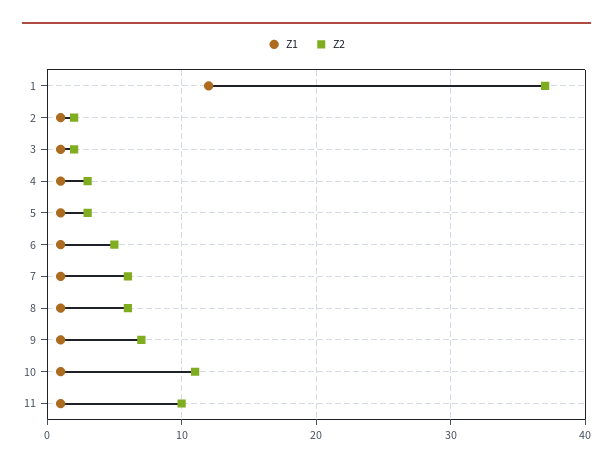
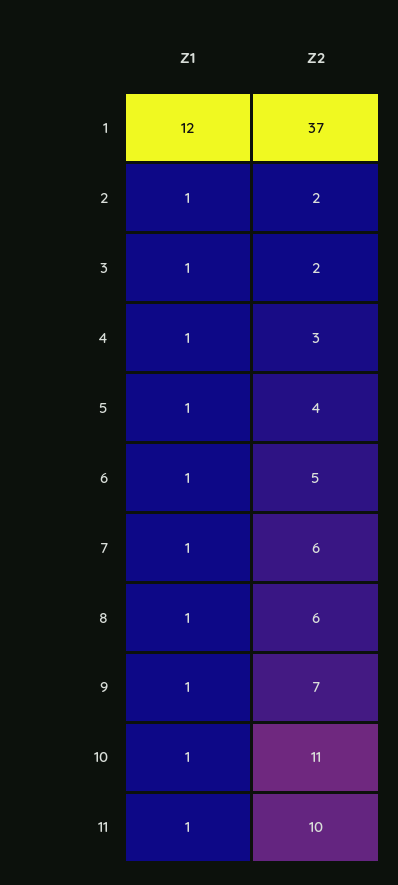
  {
    "Z1": {
      "1": 12,
      "2": 1,
      "3": 1,
      "4": 1,
      "5": 1,
      "6": 1,
      "7": 1,
      "8": 1,
      "9": 1,
      "10": 1,
      "11": 1
    },
    "Z2": {
      "1": 37,
      "2": 2,
      "3": 2,
      "4": 3,
-     "5": 3,
+     "5": 4,
      "6": 5,
      "7": 6,
      "8": 6,
      "9": 7,
      "10": 11,
      "11": 10
    }
  }

